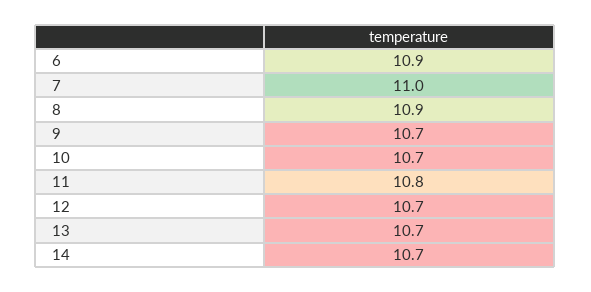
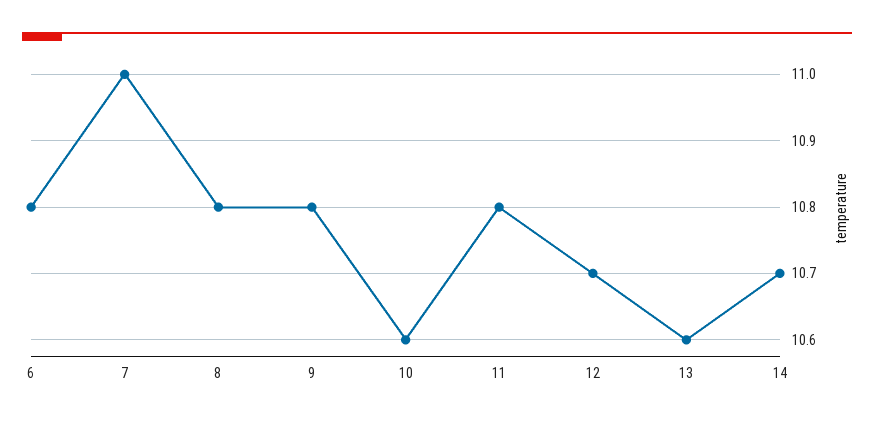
  {
-   "6": 10.9,
+   "6": 10.8,
    "7": 11,
-   "8": 10.9,
+   "8": 10.8,
-   "9": 10.7,
+   "9": 10.8,
-   "10": 10.7,
+   "10": 10.6,
    "11": 10.8,
    "12": 10.7,
-   "13": 10.7,
+   "13": 10.6,
    "14": 10.7
  }

